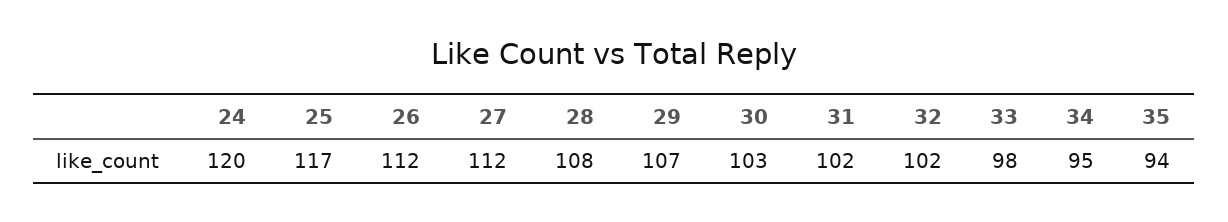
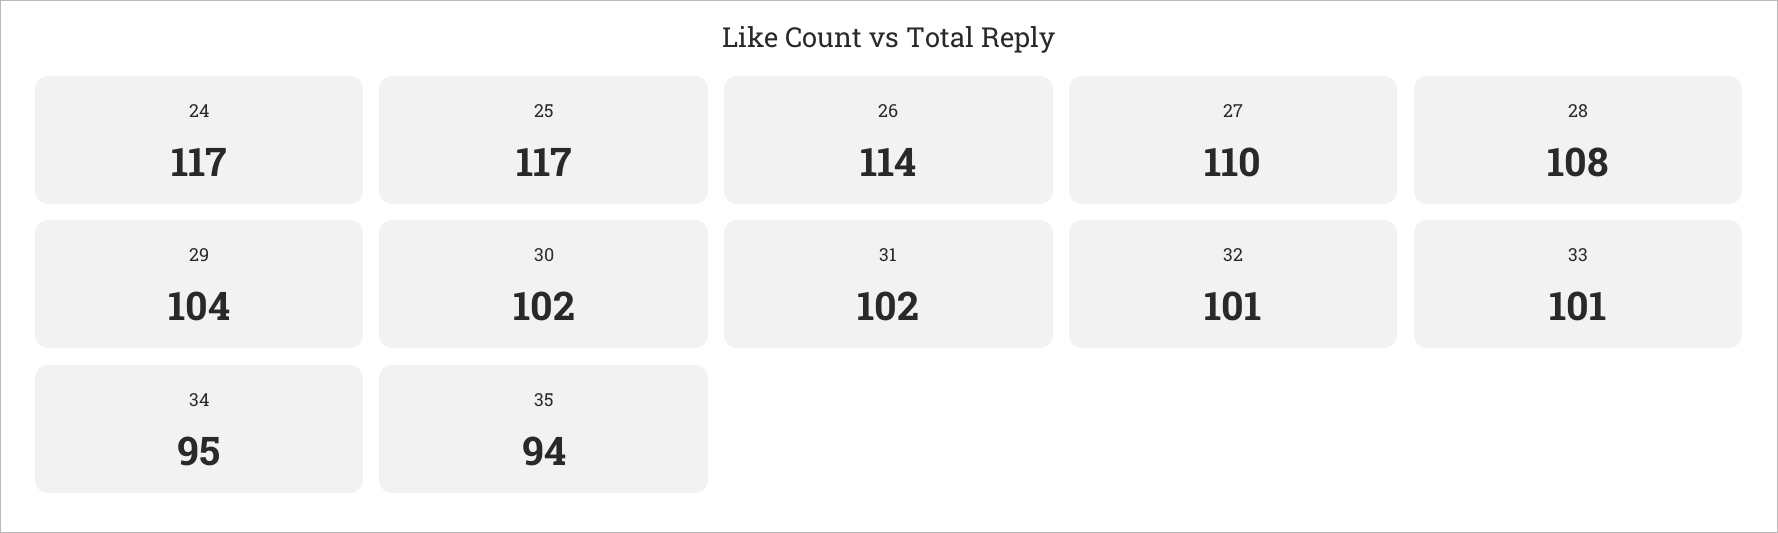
  {
-   "24": 120,
+   "24": 117,
    "25": 117,
-   "26": 112,
+   "26": 114,
-   "27": 112,
+   "27": 110,
    "28": 108,
-   "29": 107,
+   "29": 104,
-   "30": 103,
+   "30": 102,
    "31": 102,
-   "32": 102,
+   "32": 101,
-   "33": 98,
+   "33": 101,
    "34": 95,
    "35": 94
  }

